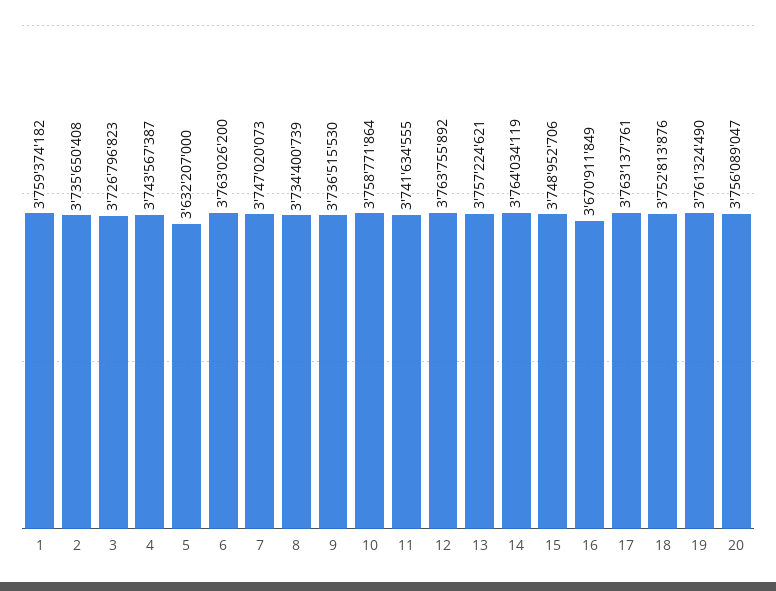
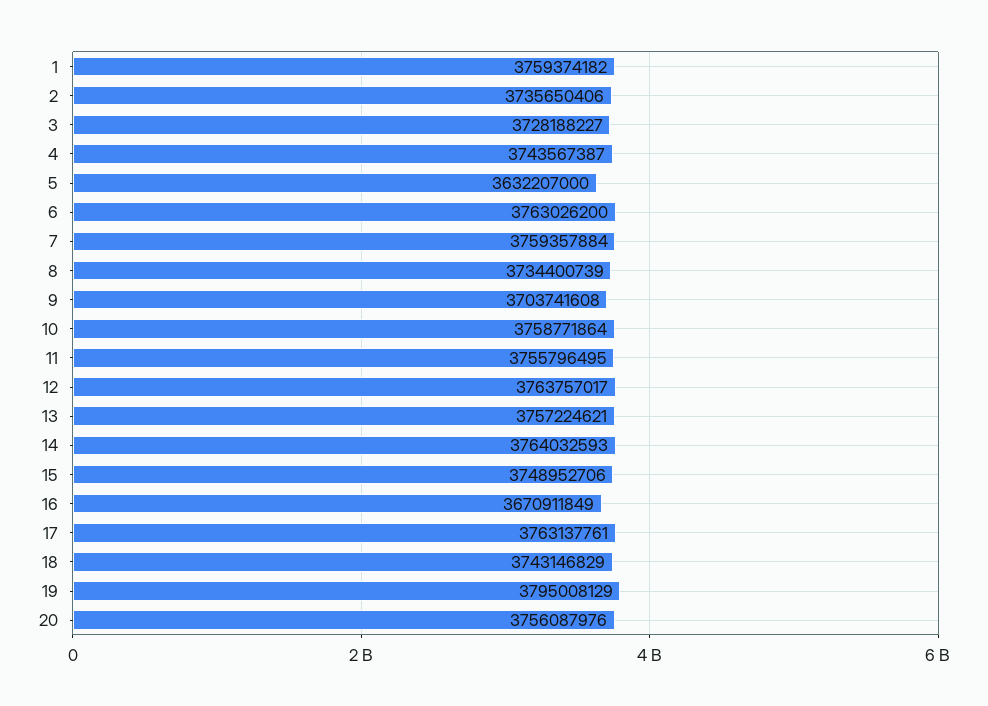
  {
    "1": 3759374182,
-   "2": 3735650408,
+   "2": 3735650406,
-   "3": 3726796823,
+   "3": 3728188227,
    "4": 3743567387,
    "5": 3632207000,
    "6": 3763026200,
-   "7": 3747020073,
+   "7": 3759357884,
    "8": 3734400739,
-   "9": 3736515530,
+   "9": 3703741608,
    "10": 3758771864,
-   "11": 3741634555,
+   "11": 3755796495,
-   "12": 3763755892,
+   "12": 3763757017,
    "13": 3757224621,
-   "14": 3764034119,
+   "14": 3764032593,
    "15": 3748952706,
    "16": 3670911849,
    "17": 3763137761,
-   "18": 3752813876,
+   "18": 3743146829,
-   "19": 3761324490,
+   "19": 3795008129,
-   "20": 3756089047
+   "20": 3756087976
  }

